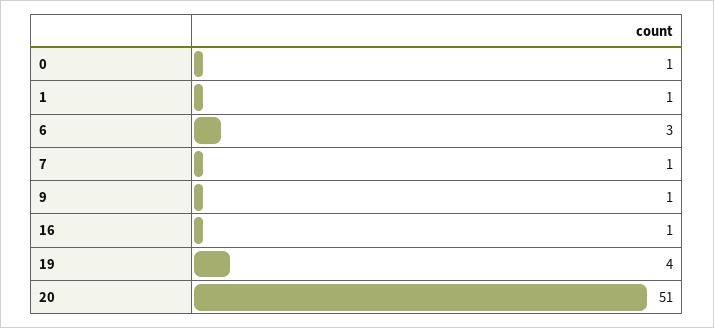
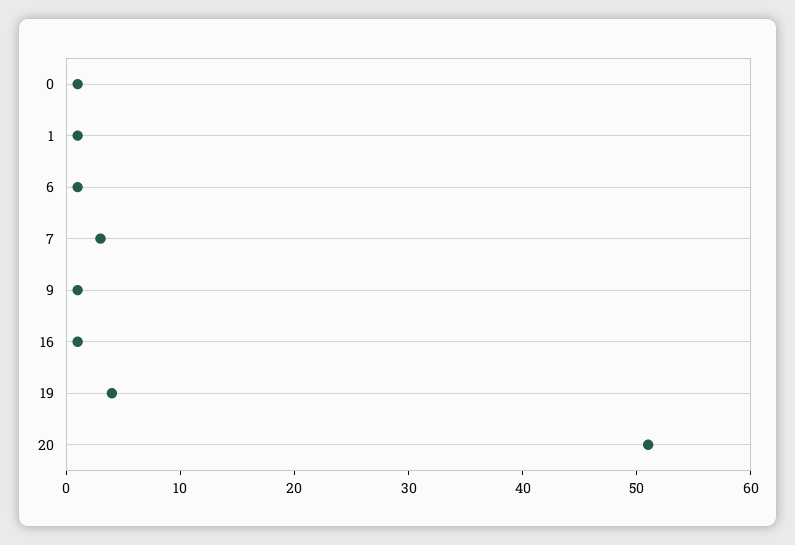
  {
    "0": 1,
    "1": 1,
-   "6": 3,
+   "6": 1,
-   "7": 1,
+   "7": 3,
    "9": 1,
    "16": 1,
    "19": 4,
    "20": 51
  }

